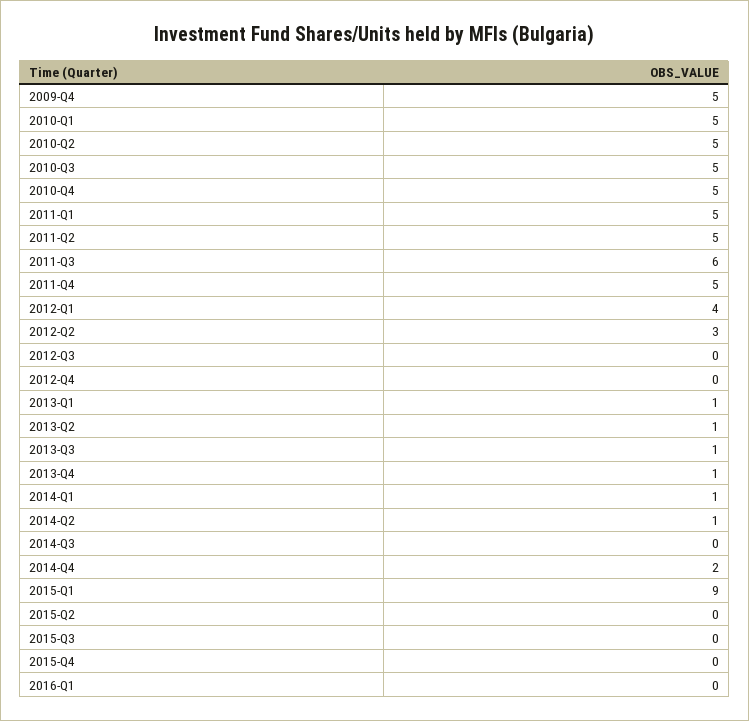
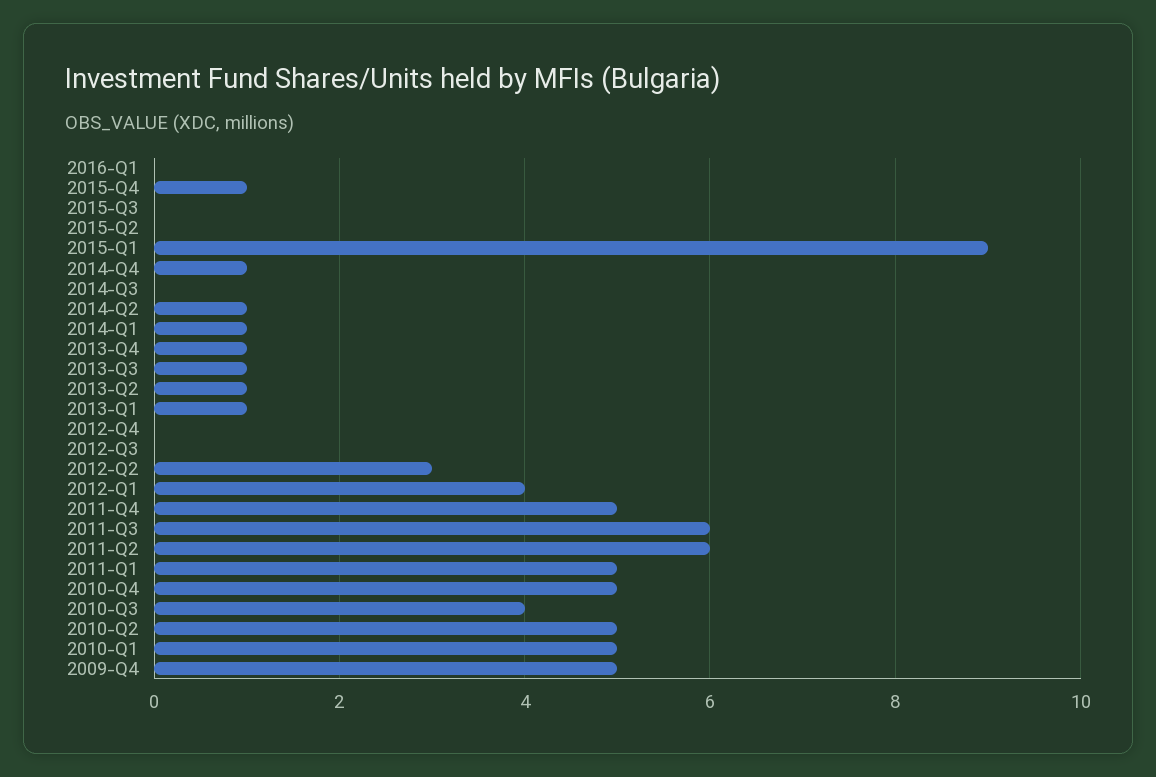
  {
    "2009-Q4": 5,
    "2010-Q1": 5,
    "2010-Q2": 5,
-   "2010-Q3": 5,
+   "2010-Q3": 4,
    "2010-Q4": 5,
    "2011-Q1": 5,
-   "2011-Q2": 5,
+   "2011-Q2": 6,
    "2011-Q3": 6,
    "2011-Q4": 5,
    "2012-Q1": 4,
    "2012-Q2": 3,
    "2012-Q3": 0,
    "2012-Q4": 0,
    "2013-Q1": 1,
    "2013-Q2": 1,
    "2013-Q3": 1,
    "2013-Q4": 1,
    "2014-Q1": 1,
    "2014-Q2": 1,
    "2014-Q3": 0,
-   "2014-Q4": 2,
+   "2014-Q4": 1,
    "2015-Q1": 9,
    "2015-Q2": 0,
    "2015-Q3": 0,
-   "2015-Q4": 0,
+   "2015-Q4": 1,
    "2016-Q1": 0
  }

